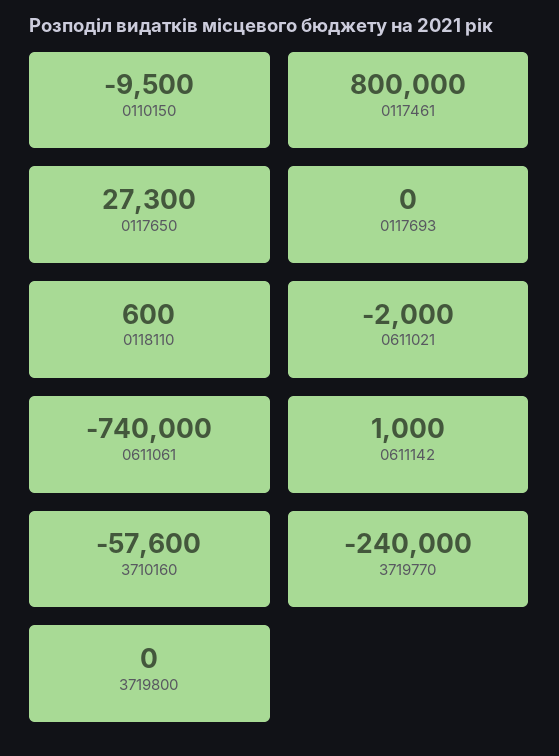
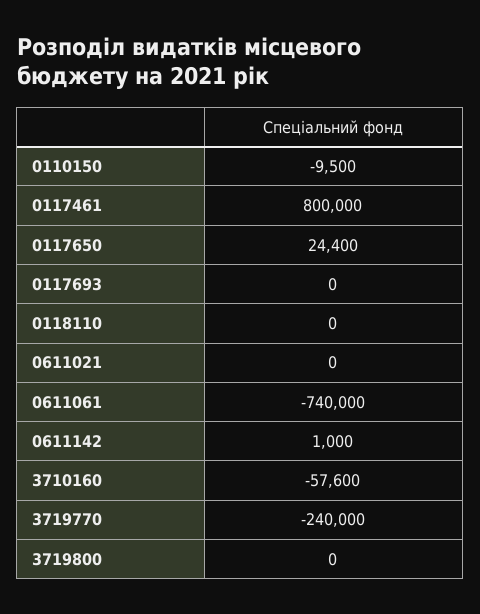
  {
    "0110150": -9500,
    "0117461": 800000,
-   "0117650": 27300,
+   "0117650": 24400,
    "0117693": 0,
-   "0118110": 600,
+   "0118110": 0,
-   "0611021": -2000,
+   "0611021": 0,
    "0611061": -740000,
    "0611142": 1000,
    "3710160": -57600,
    "3719770": -240000,
    "3719800": 0
  }

